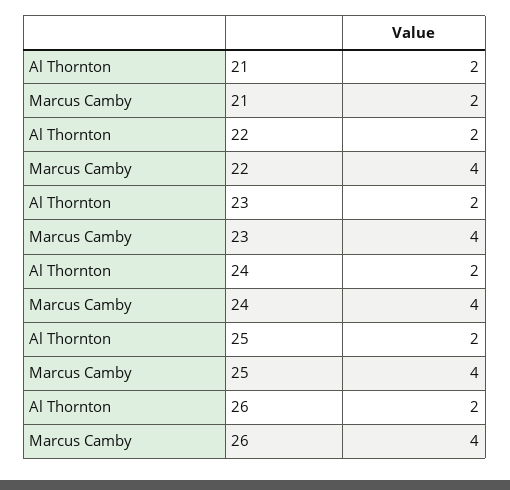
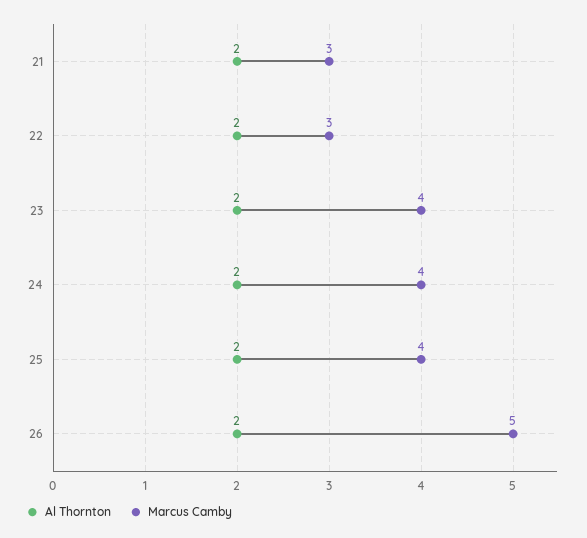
  {
    "Al Thornton": {
      "21": 2,
      "22": 2,
      "23": 2,
      "24": 2,
      "25": 2,
      "26": 2
    },
    "Marcus Camby": {
-     "21": 2,
+     "21": 3,
-     "22": 4,
+     "22": 3,
      "23": 4,
      "24": 4,
      "25": 4,
-     "26": 4
+     "26": 5
    }
  }

